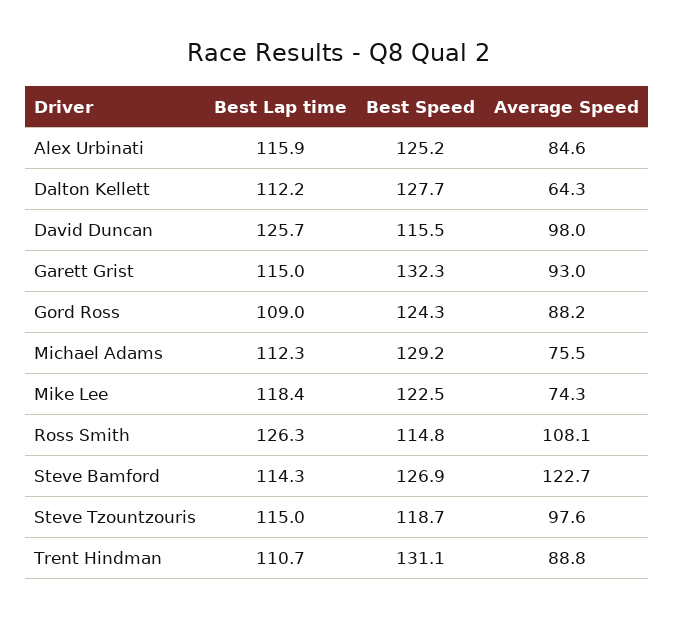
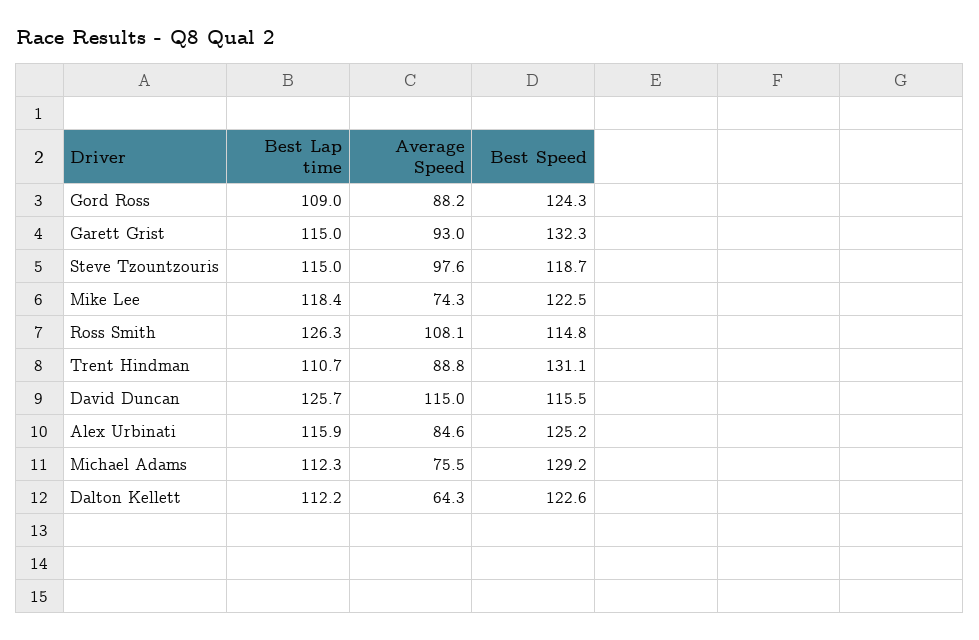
  {
    "Best Lap time": {
      "Alex Urbinati": 115.9,
      "Dalton Kellett": 112.2,
      "David Duncan": 125.7,
      "Garett Grist": 115,
      "Gord Ross": 109,
      "Michael Adams": 112.3,
      "Mike Lee": 118.4,
      "Ross Smith": 126.3,
-     "Steve Bamford": 114.3,
      "Steve Tzountzouris": 115,
      "Trent Hindman": 110.7
    },
    "Best Speed": {
      "Alex Urbinati": 125.2,
-     "Dalton Kellett": 127.7,
+     "Dalton Kellett": 122.6,
      "David Duncan": 115.5,
      "Garett Grist": 132.3,
      "Gord Ross": 124.3,
      "Michael Adams": 129.2,
      "Mike Lee": 122.5,
      "Ross Smith": 114.8,
-     "Steve Bamford": 126.9,
      "Steve Tzountzouris": 118.7,
      "Trent Hindman": 131.1
    },
    "Average Speed": {
      "Alex Urbinati": 84.6,
      "Dalton Kellett": 64.3,
-     "David Duncan": 98,
+     "David Duncan": 115,
      "Garett Grist": 93,
      "Gord Ross": 88.2,
      "Michael Adams": 75.5,
      "Mike Lee": 74.3,
      "Ross Smith": 108.1,
-     "Steve Bamford": 122.7,
      "Steve Tzountzouris": 97.6,
      "Trent Hindman": 88.8
    }
  }

